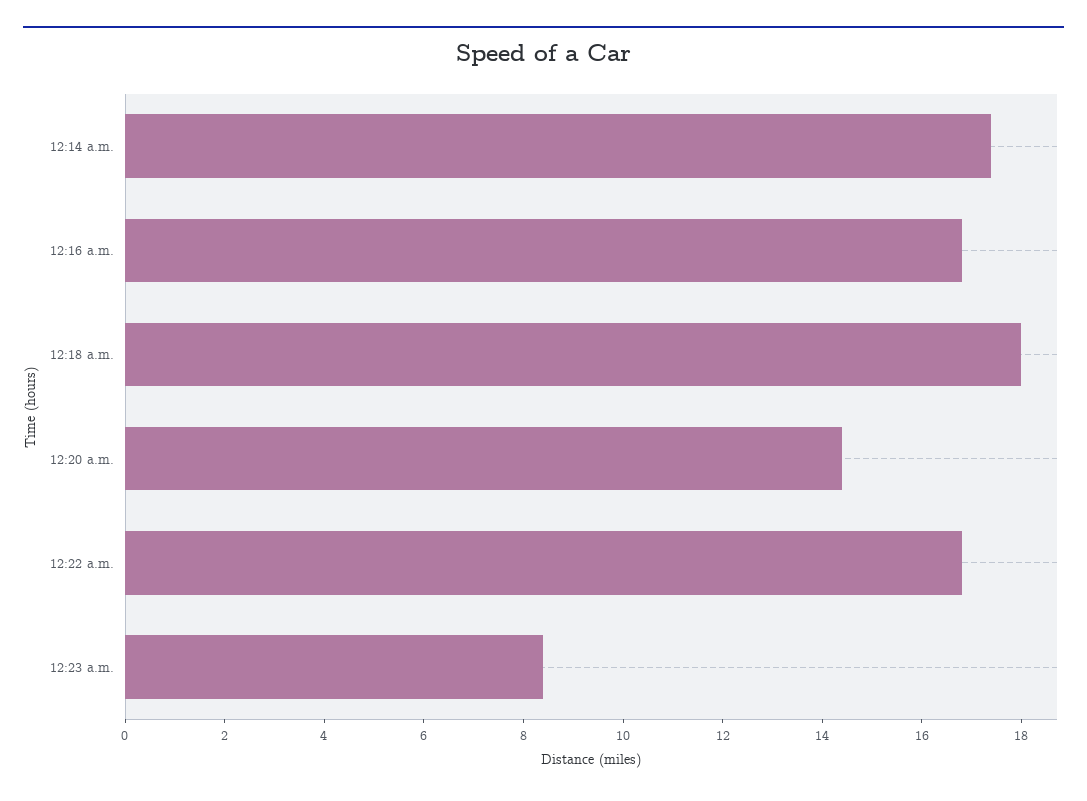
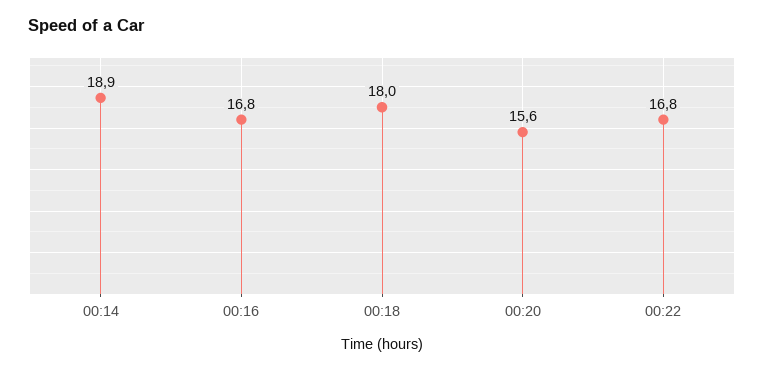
  {
-   "12:14 a.m.": 17.5,
+   "12:14 a.m.": 18.9,
    "12:16 a.m.": 16.8,
    "12:18 a.m.": 18,
-   "12:20 a.m.": 14.5,
+   "12:20 a.m.": 15.6,
-   "12:22 a.m.": 16.8,
+   "12:22 a.m.": 16.8
-   "12:23 a.m.": 8.5
  }

